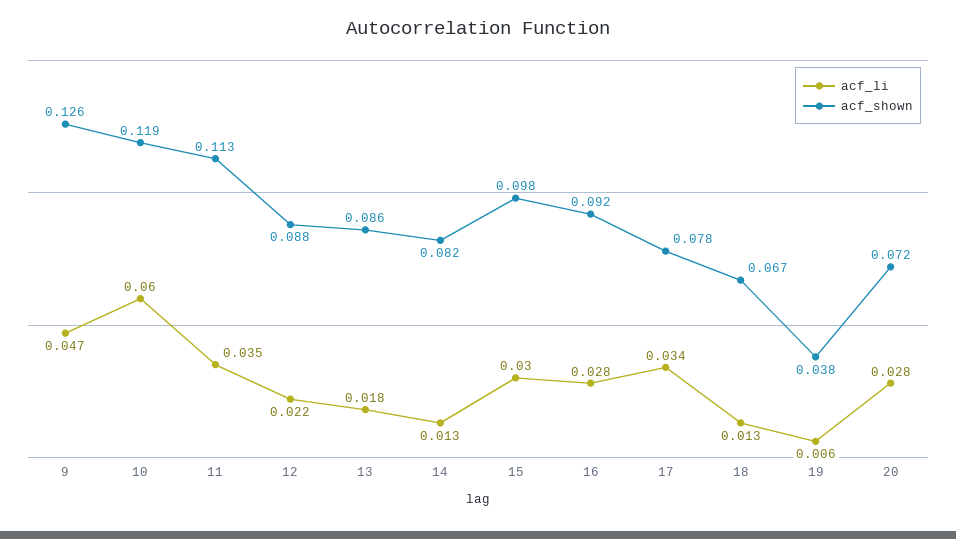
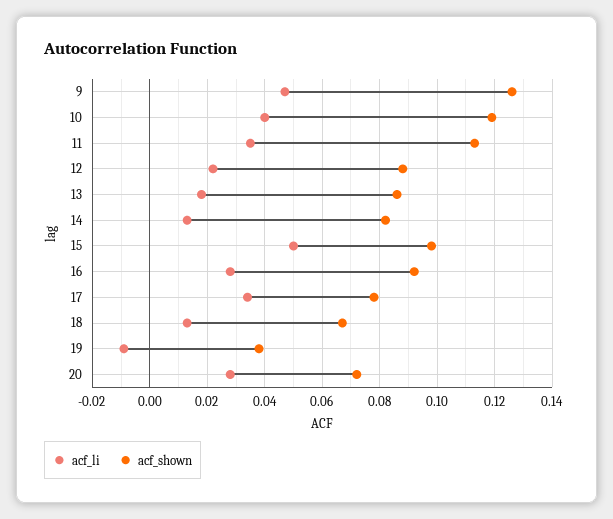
  {
    "acf_li": {
      "9": 0.047,
-     "10": 0.06,
+     "10": 0.04,
      "11": 0.035,
      "12": 0.022,
      "13": 0.018,
      "14": 0.013,
-     "15": 0.03,
+     "15": 0.05,
      "16": 0.028,
      "17": 0.034,
      "18": 0.013,
-     "19": 0.006,
+     "19": -0.01,
      "20": 0.028
    },
    "acf_shown": {
      "9": 0.126,
      "10": 0.119,
      "11": 0.113,
      "12": 0.088,
      "13": 0.086,
      "14": 0.082,
      "15": 0.098,
      "16": 0.092,
      "17": 0.078,
      "18": 0.067,
      "19": 0.038,
      "20": 0.072
    }
  }

